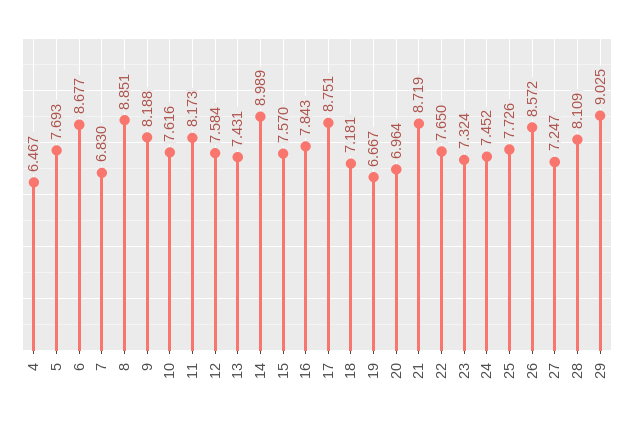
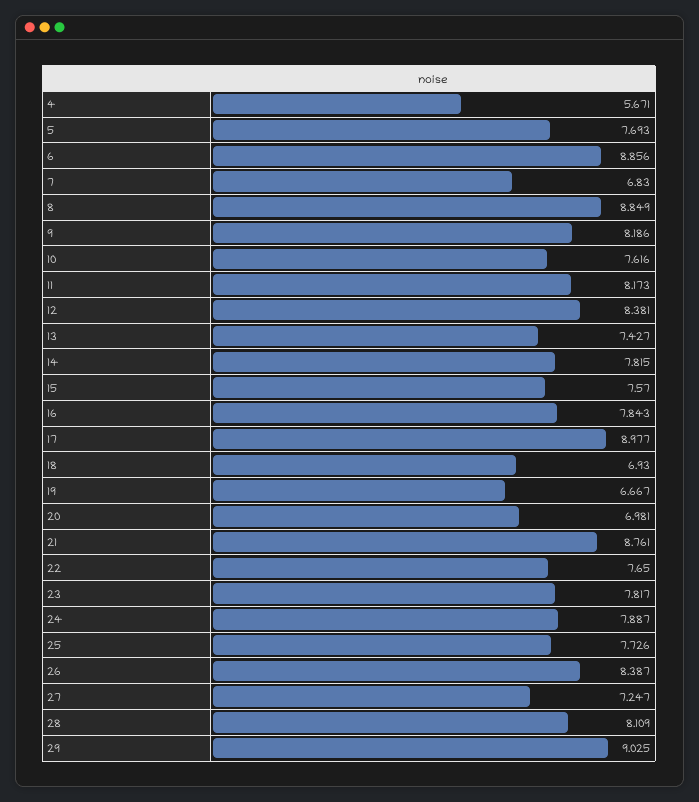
  {
-   "4": 6.467,
+   "4": 5.671,
    "5": 7.693,
-   "6": 8.677,
+   "6": 8.856,
    "7": 6.83,
-   "8": 8.851,
+   "8": 8.849,
-   "9": 8.188,
+   "9": 8.186,
    "10": 7.616,
    "11": 8.173,
-   "12": 7.584,
+   "12": 8.381,
-   "13": 7.431,
+   "13": 7.427,
-   "14": 8.989,
+   "14": 7.815,
    "15": 7.57,
    "16": 7.843,
-   "17": 8.751,
+   "17": 8.977,
-   "18": 7.181,
+   "18": 6.93,
    "19": 6.667,
-   "20": 6.964,
+   "20": 6.981,
-   "21": 8.719,
+   "21": 8.761,
    "22": 7.65,
-   "23": 7.324,
+   "23": 7.817,
-   "24": 7.452,
+   "24": 7.887,
    "25": 7.726,
-   "26": 8.572,
+   "26": 8.387,
    "27": 7.247,
    "28": 8.109,
    "29": 9.025
  }

